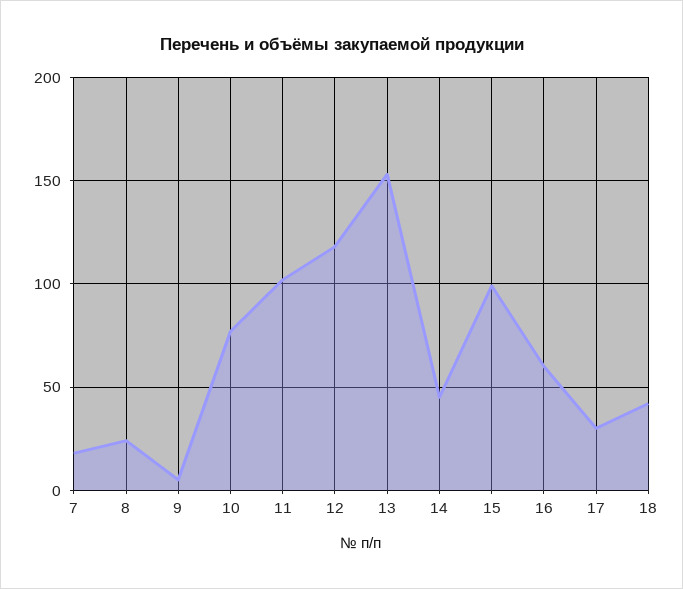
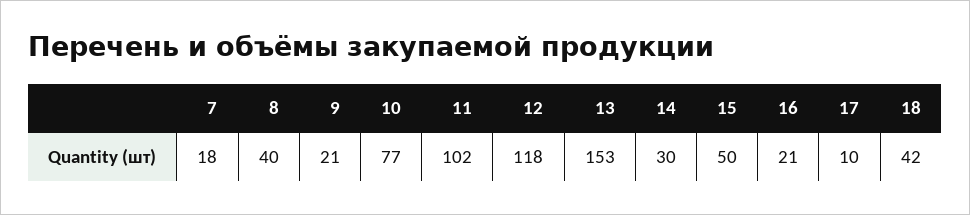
  {
    "7": 18,
-   "8": 25,
+   "8": 40,
-   "9": 5,
+   "9": 21,
    "10": 77,
    "11": 102,
    "12": 118,
    "13": 153,
-   "14": 45,
+   "14": 30,
-   "15": 100,
+   "15": 50,
-   "16": 60,
+   "16": 21,
-   "17": 30,
+   "17": 10,
    "18": 42
  }

